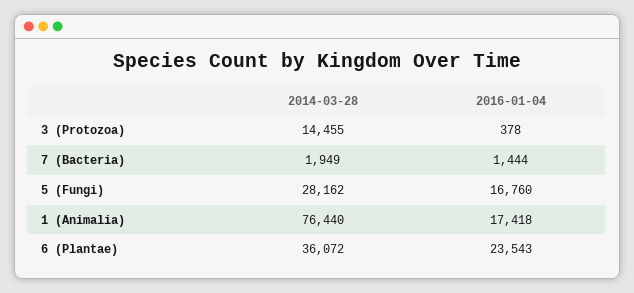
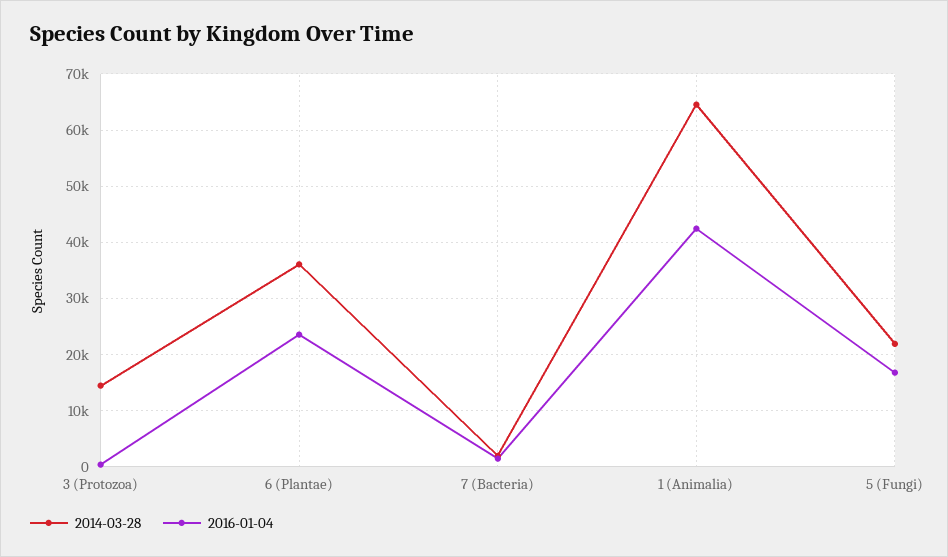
  {
    "2014-03-28": {
      "3 (Protozoa)": 14455,
      "7 (Bacteria)": 1949,
-     "5 (Fungi)": 28162,
+     "5 (Fungi)": 22000,
-     "1 (Animalia)": 76440,
+     "1 (Animalia)": 64000,
      "6 (Plantae)": 36072
    },
    "2016-01-04": {
      "3 (Protozoa)": 378,
      "7 (Bacteria)": 1444,
      "5 (Fungi)": 16760,
-     "1 (Animalia)": 17418,
+     "1 (Animalia)": 42000,
      "6 (Plantae)": 23543
    }
  }

